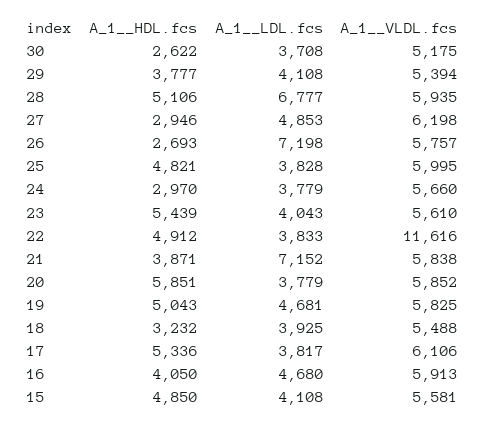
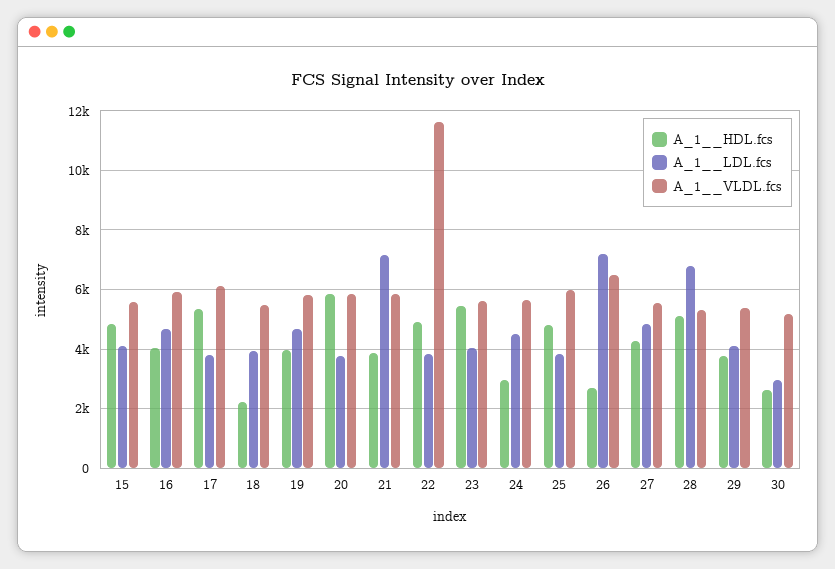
  {
    "A_1__HDL.fcs": {
      "30": 2622,
      "29": 3777,
      "28": 5106,
-     "27": 2946,
+     "27": 4250,
      "26": 2693,
      "25": 4821,
      "24": 2970,
      "23": 5439,
      "22": 4912,
      "21": 3871,
      "20": 5851,
-     "19": 5043,
+     "19": 4000,
-     "18": 3232,
+     "18": 2250,
      "17": 5336,
      "16": 4050,
      "15": 4850
    },
    "A_1__LDL.fcs": {
-     "30": 3708,
+     "30": 3000,
      "29": 4108,
      "28": 6777,
      "27": 4853,
      "26": 7198,
      "25": 3828,
-     "24": 3779,
+     "24": 4500,
      "23": 4043,
      "22": 3833,
      "21": 7152,
      "20": 3779,
      "19": 4681,
      "18": 3925,
      "17": 3817,
      "16": 4680,
      "15": 4108
    },
    "A_1__VLDL.fcs": {
      "30": 5175,
      "29": 5394,
-     "28": 5935,
+     "28": 5250,
-     "27": 6198,
+     "27": 5500,
-     "26": 5757,
+     "26": 6500,
      "25": 5995,
      "24": 5660,
      "23": 5610,
      "22": 11616,
      "21": 5838,
      "20": 5852,
      "19": 5825,
      "18": 5488,
      "17": 6106,
      "16": 5913,
      "15": 5581
    }
  }

